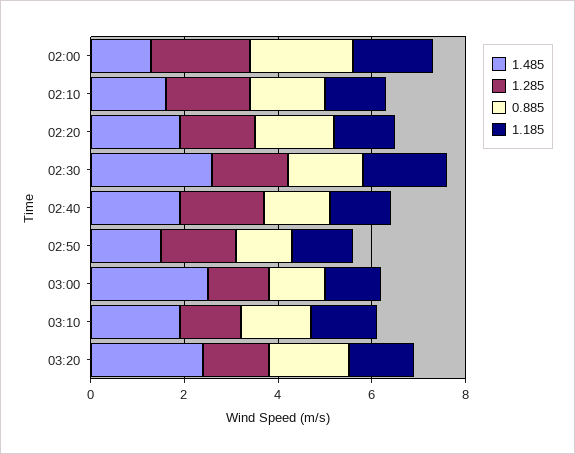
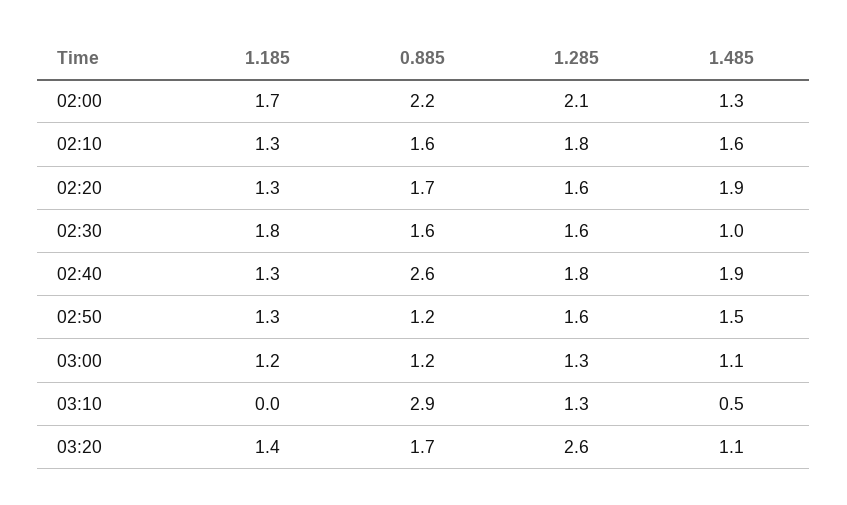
  {
    "1.485": {
      "02:00": 1.3,
      "02:10": 1.6,
      "02:20": 1.9,
-     "02:30": 2.5,
+     "02:30": 1,
      "02:40": 1.9,
      "02:50": 1.5,
-     "03:00": 2.5,
+     "03:00": 1.1,
-     "03:10": 2,
+     "03:10": 0.5,
-     "03:20": 2.5
+     "03:20": 1.1
    },
    "1.285": {
      "02:00": 2.1,
      "02:10": 1.8,
      "02:20": 1.6,
      "02:30": 1.6,
      "02:40": 1.8,
      "02:50": 1.6,
      "03:00": 1.3,
      "03:10": 1.3,
-     "03:20": 1.5
+     "03:20": 2.6
    },
    "0.885": {
      "02:00": 2.2,
      "02:10": 1.6,
      "02:20": 1.7,
      "02:30": 1.6,
-     "02:40": 1.5,
+     "02:40": 2.6,
      "02:50": 1.2,
      "03:00": 1.2,
-     "03:10": 1.5,
+     "03:10": 2.9,
      "03:20": 1.7
    },
    "1.185": {
      "02:00": 1.7,
      "02:10": 1.3,
      "02:20": 1.3,
      "02:30": 1.8,
      "02:40": 1.3,
      "02:50": 1.3,
      "03:00": 1.2,
-     "03:10": 1.5,
+     "03:10": 0,
      "03:20": 1.4
    }
  }

